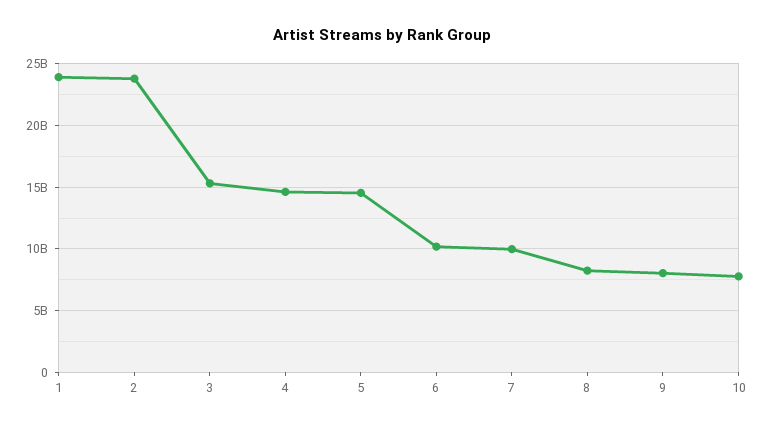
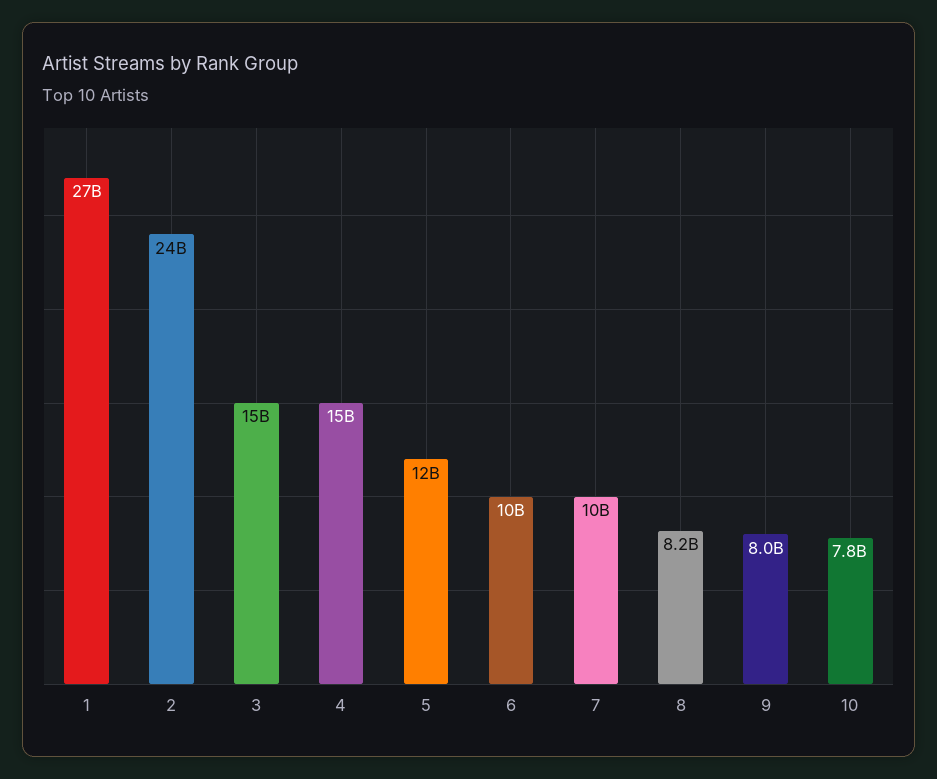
  {
-   "1": 24000000000,
+   "1": 27000000000,
    "2": 24000000000,
    "3": 15000000000,
    "4": 15000000000,
-   "5": 14500000000,
+   "5": 12000000000,
    "6": 10000000000,
    "7": 10000000000,
    "8": 8200000000,
    "9": 8000000000,
    "10": 7800000000
  }

